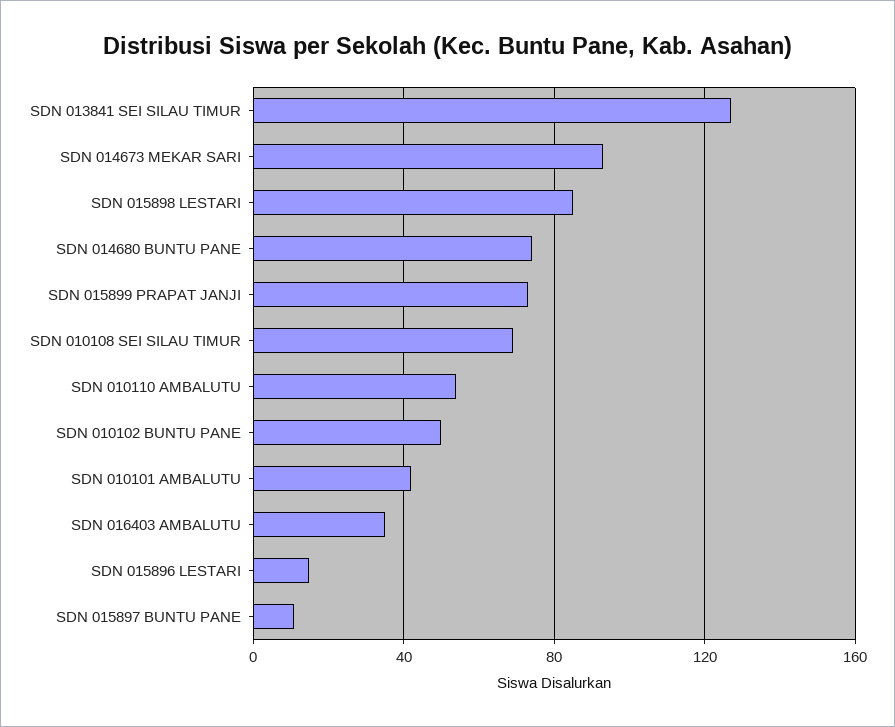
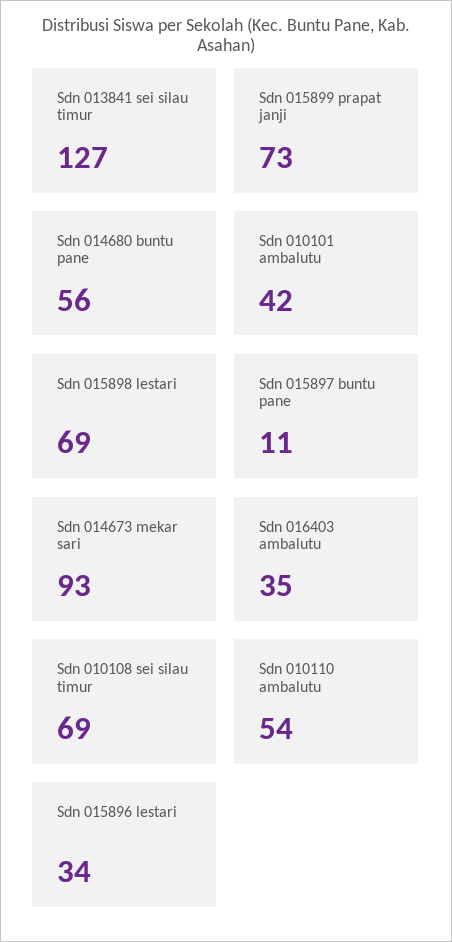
  {
    "SDN 013841 SEI SILAU TIMUR": 127,
    "SDN 014673 MEKAR SARI": 93,
-   "SDN 015898 LESTARI": 85,
+   "SDN 015898 LESTARI": 69,
-   "SDN 014680 BUNTU PANE": 75,
+   "SDN 014680 BUNTU PANE": 56,
    "SDN 015899 PRAPAT JANJI": 73,
    "SDN 010108 SEI SILAU TIMUR": 69,
    "SDN 010110 AMBALUTU": 54,
-   "SDN 010102 BUNTU PANE": 50,
    "SDN 010101 AMBALUTU": 42,
    "SDN 016403 AMBALUTU": 35,
-   "SDN 015896 LESTARI": 15,
+   "SDN 015896 LESTARI": 34,
    "SDN 015897 BUNTU PANE": 11
  }

